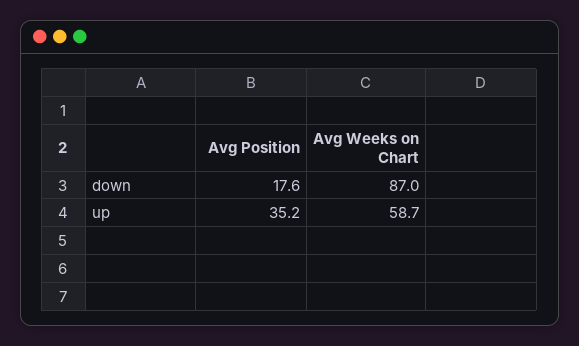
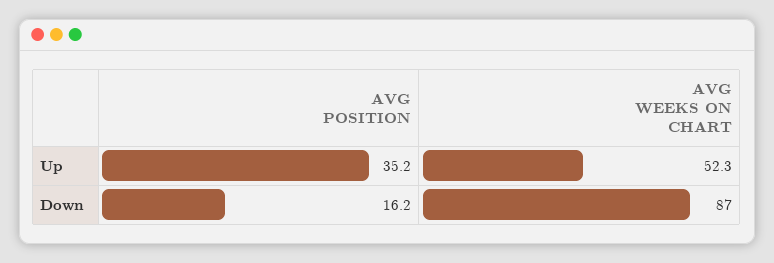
  {
    "Avg Position": {
-     "down": 17.6,
+     "down": 16.2,
      "up": 35.2
    },
    "Avg Weeks on Chart": {
      "down": 87,
-     "up": 58.7
+     "up": 52.3
    }
  }

